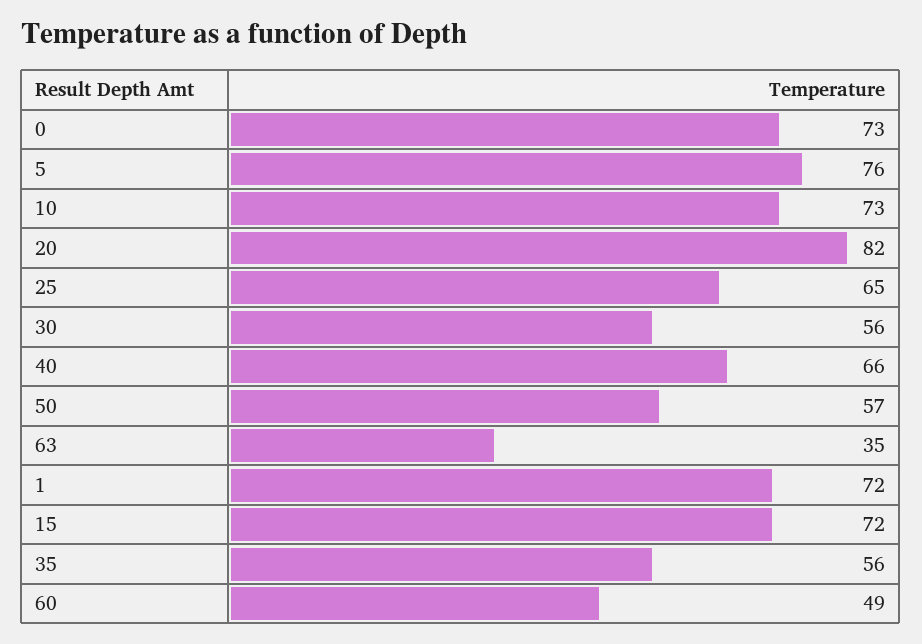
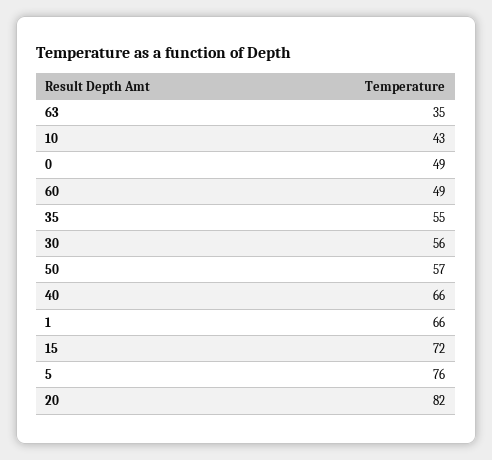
  {
-   "0": 73,
+   "0": 49,
    "5": 76,
-   "10": 73,
+   "10": 43,
    "20": 82,
-   "25": 65,
    "30": 56,
    "40": 66,
    "50": 57,
    "63": 35,
-   "1": 72,
+   "1": 66,
    "15": 72,
-   "35": 56,
+   "35": 55,
    "60": 49
  }

